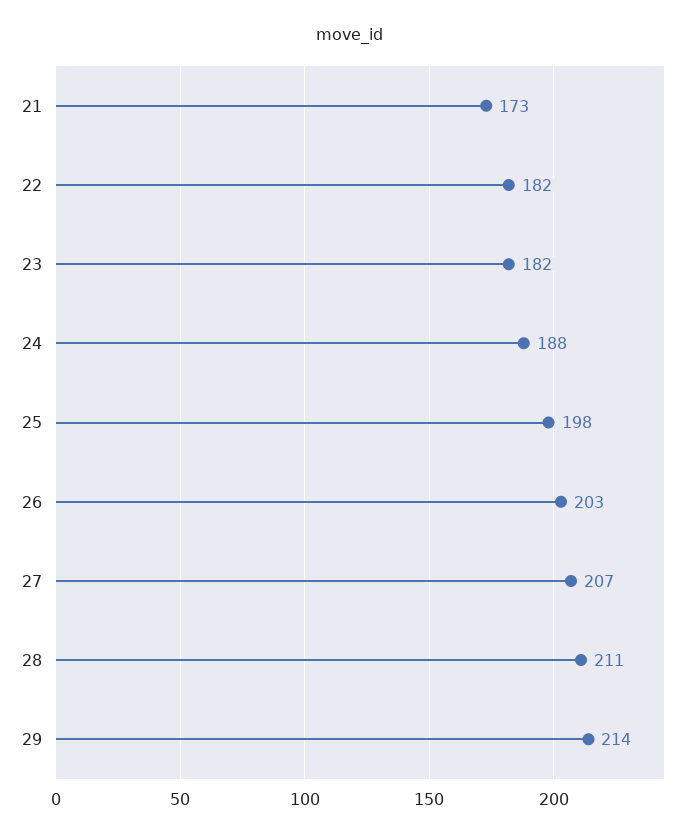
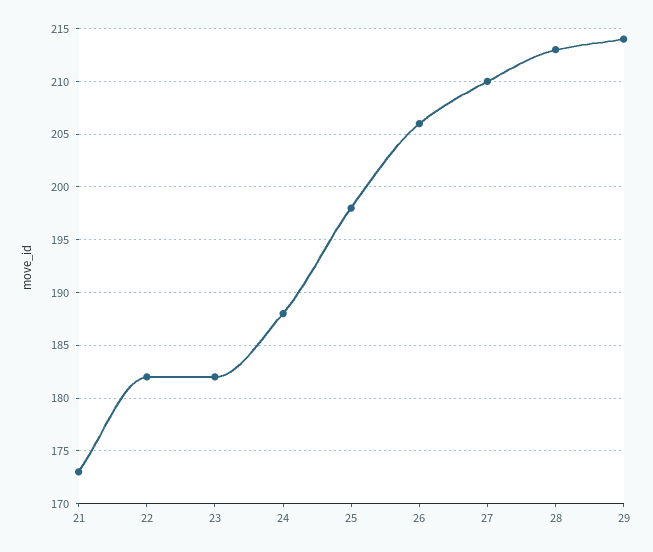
  {
    "21": 173,
    "22": 182,
    "23": 182,
    "24": 188,
    "25": 198,
-   "26": 203,
+   "26": 206,
-   "27": 207,
+   "27": 210,
-   "28": 211,
+   "28": 213,
    "29": 214
  }

